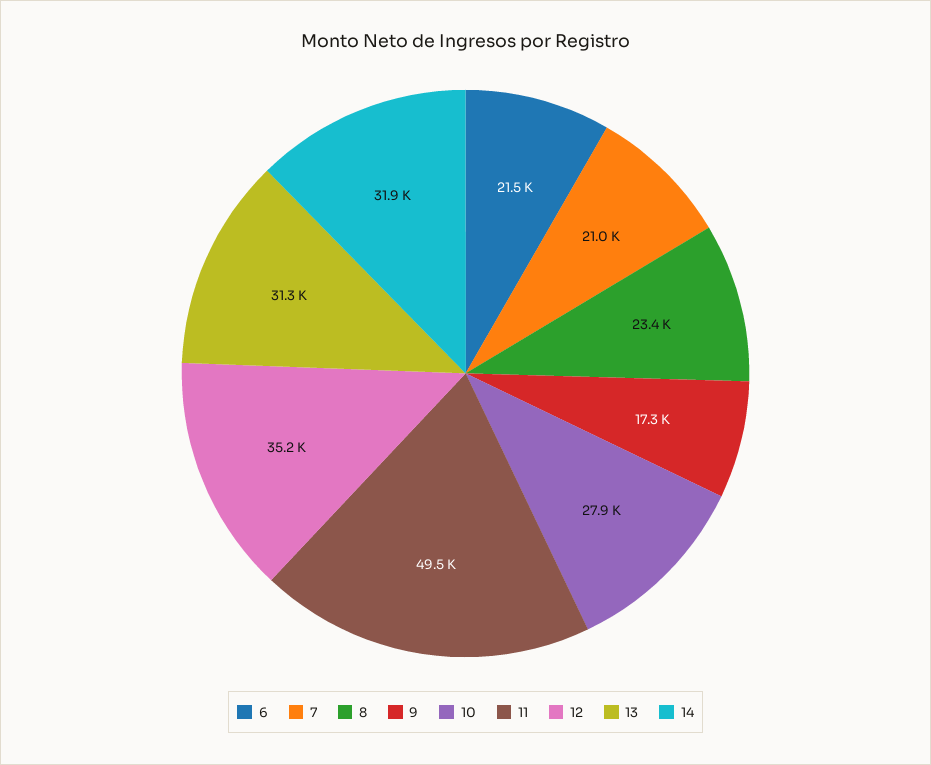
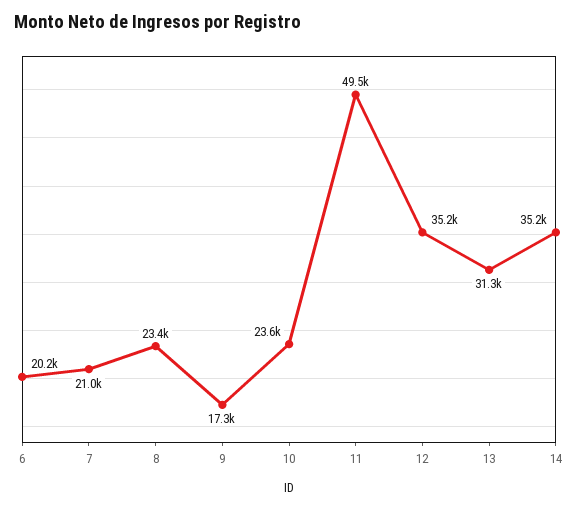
  {
-   "6": 21500,
+   "6": 20200,
    "7": 21000,
    "8": 23400,
    "9": 17300,
-   "10": 27900,
+   "10": 23600,
    "11": 49500,
    "12": 35200,
    "13": 31300,
-   "14": 31900
+   "14": 35200
  }

